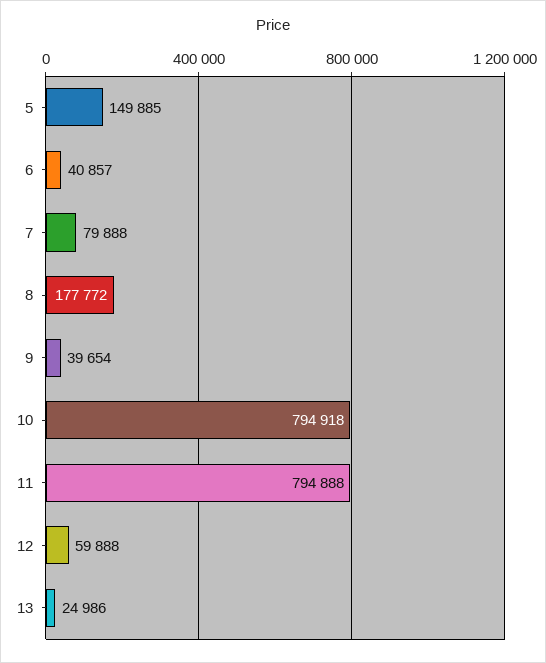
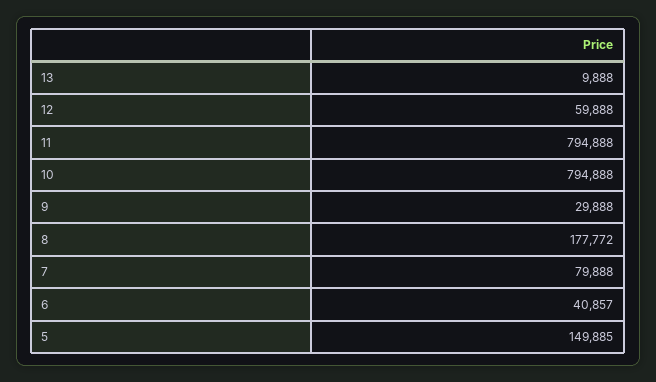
  {
    "5": 149885,
    "6": 40857,
    "7": 79888,
    "8": 177772,
-   "9": 39654,
+   "9": 29888,
-   "10": 794918,
+   "10": 794888,
    "11": 794888,
    "12": 59888,
-   "13": 24986
+   "13": 9888
  }

